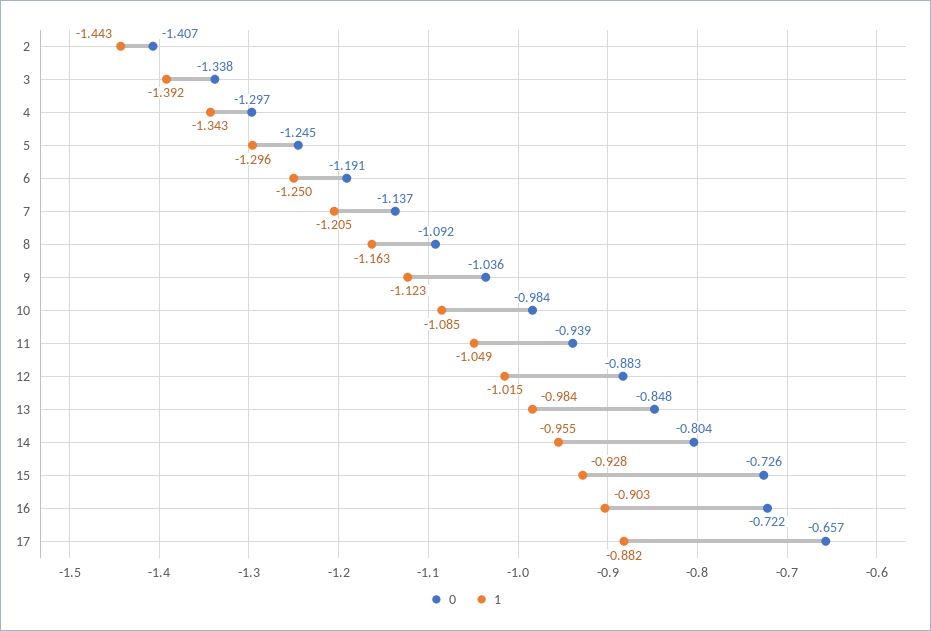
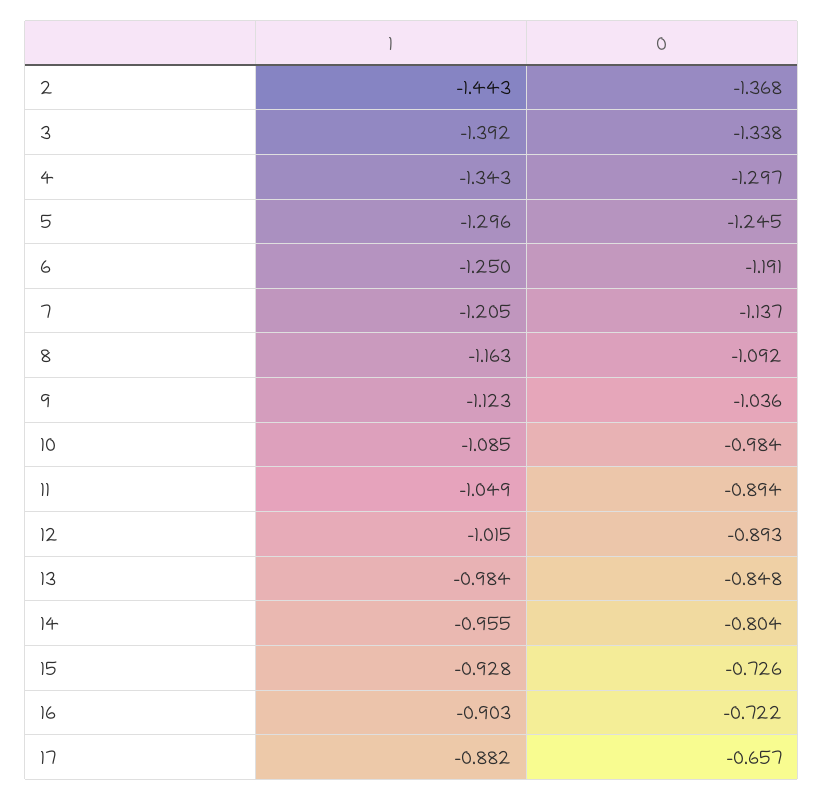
  {
    "0": {
-     "2": -1.407,
+     "2": -1.368,
      "3": -1.338,
      "4": -1.297,
      "5": -1.245,
      "6": -1.191,
      "7": -1.137,
      "8": -1.092,
      "9": -1.036,
      "10": -0.984,
-     "11": -0.939,
+     "11": -0.894,
-     "12": -0.883,
+     "12": -0.893,
      "13": -0.848,
      "14": -0.804,
      "15": -0.726,
      "16": -0.722,
      "17": -0.657
    },
    "1": {
      "2": -1.443,
      "3": -1.392,
      "4": -1.343,
      "5": -1.296,
      "6": -1.25,
      "7": -1.205,
      "8": -1.163,
      "9": -1.123,
      "10": -1.085,
      "11": -1.049,
      "12": -1.015,
      "13": -0.984,
      "14": -0.955,
      "15": -0.928,
      "16": -0.903,
      "17": -0.882
    }
  }

